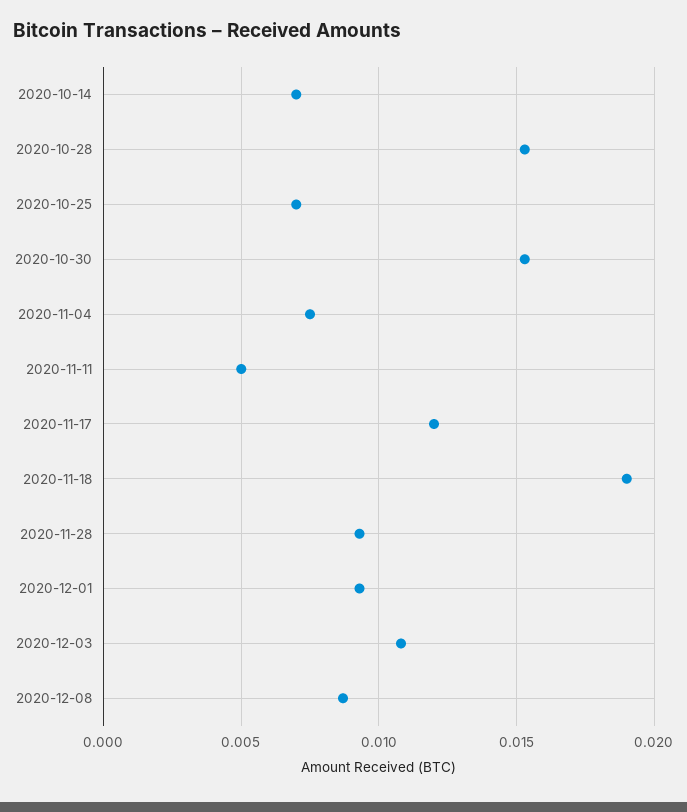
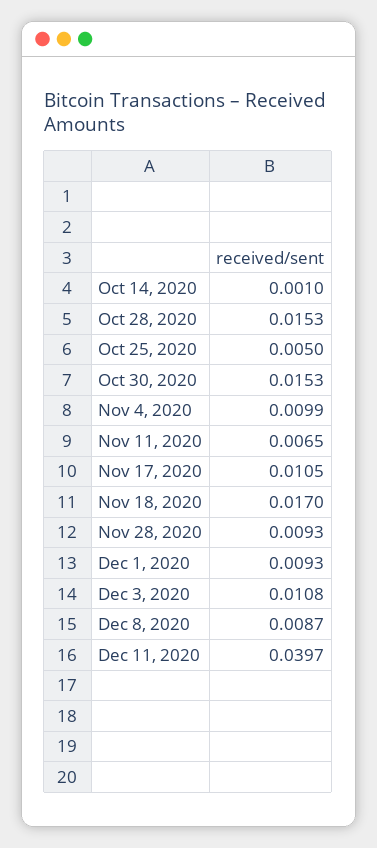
  {
-   "2020-10-14": 0.007,
+   "2020-10-14": 0.001,
    "2020-10-28": 0.0153,
-   "2020-10-25": 0.007,
+   "2020-10-25": 0.005,
    "2020-10-30": 0.0153,
-   "2020-11-04": 0.0075,
+   "2020-11-04": 0.0099,
-   "2020-11-11": 0.005,
+   "2020-11-11": 0.0065,
-   "2020-11-17": 0.012,
+   "2020-11-17": 0.0105,
-   "2020-11-18": 0.019,
+   "2020-11-18": 0.017,
    "2020-11-28": 0.0093,
    "2020-12-01": 0.0093,
    "2020-12-03": 0.0108,
-   "2020-12-08": 0.0087
+   "2020-12-08": 0.0087,
+   "Dec 11, 2020": 0.0397
  }

